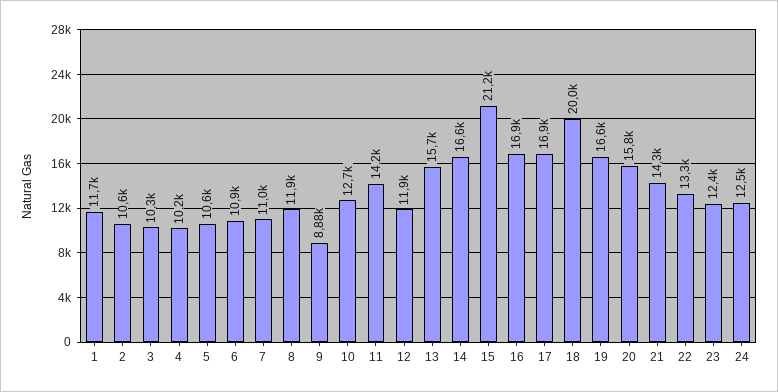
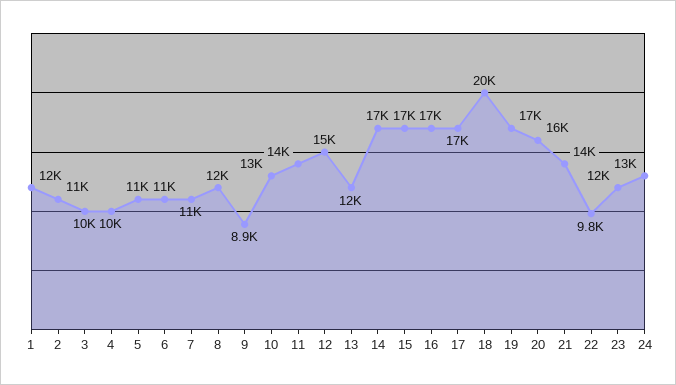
  {
    "1": 11700,
    "2": 10600,
    "3": 10300,
    "4": 10200,
    "5": 10600,
    "6": 10900,
    "7": 11000,
    "8": 11900,
    "9": 8880,
    "10": 12700,
    "11": 14200,
-   "12": 11900,
+   "12": 15000,
-   "13": 15700,
+   "13": 12000,
    "14": 16600,
-   "15": 21200,
+   "15": 17000,
    "16": 16900,
    "17": 16900,
    "18": 20000,
    "19": 16600,
    "20": 15800,
    "21": 14300,
-   "22": 13300,
+   "22": 9800,
    "23": 12400,
    "24": 12500
  }

